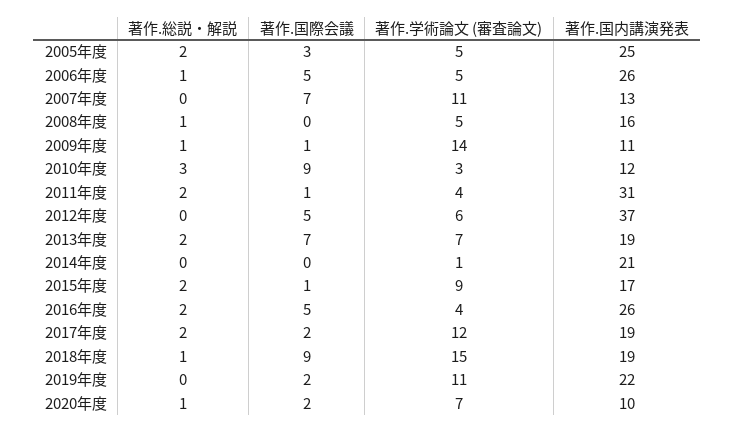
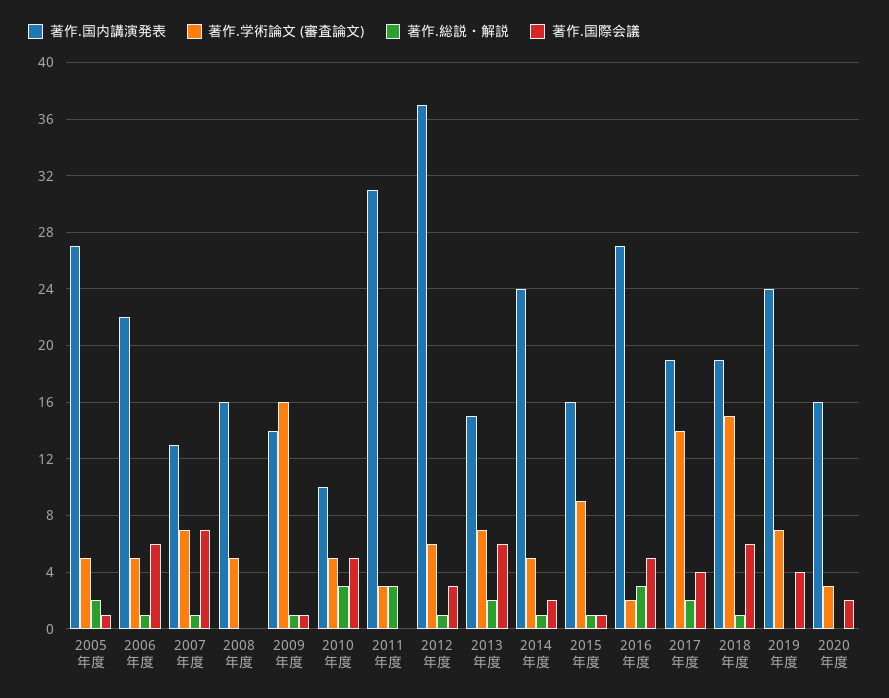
  {
    "著作.総説・解説": {
      "2005年度": 2,
      "2006年度": 1,
-     "2007年度": 0,
+     "2007年度": 1,
-     "2008年度": 1,
+     "2008年度": 0,
      "2009年度": 1,
      "2010年度": 3,
-     "2011年度": 2,
+     "2011年度": 3,
-     "2012年度": 0,
+     "2012年度": 1,
      "2013年度": 2,
-     "2014年度": 0,
+     "2014年度": 1,
-     "2015年度": 2,
+     "2015年度": 1,
-     "2016年度": 2,
+     "2016年度": 3,
      "2017年度": 2,
      "2018年度": 1,
      "2019年度": 0,
-     "2020年度": 1
+     "2020年度": 0
    },
    "著作.国際会議": {
-     "2005年度": 3,
+     "2005年度": 1,
-     "2006年度": 5,
+     "2006年度": 6,
      "2007年度": 7,
      "2008年度": 0,
      "2009年度": 1,
-     "2010年度": 9,
+     "2010年度": 5,
-     "2011年度": 1,
+     "2011年度": 0,
-     "2012年度": 5,
+     "2012年度": 3,
-     "2013年度": 7,
+     "2013年度": 6,
-     "2014年度": 0,
+     "2014年度": 2,
      "2015年度": 1,
      "2016年度": 5,
-     "2017年度": 2,
+     "2017年度": 4,
-     "2018年度": 9,
+     "2018年度": 6,
-     "2019年度": 2,
+     "2019年度": 4,
      "2020年度": 2
    },
    "著作.学術論文 (審査論文)": {
      "2005年度": 5,
      "2006年度": 5,
-     "2007年度": 11,
+     "2007年度": 7,
      "2008年度": 5,
-     "2009年度": 14,
+     "2009年度": 16,
-     "2010年度": 3,
+     "2010年度": 5,
-     "2011年度": 4,
+     "2011年度": 3,
      "2012年度": 6,
      "2013年度": 7,
-     "2014年度": 1,
+     "2014年度": 5,
      "2015年度": 9,
-     "2016年度": 4,
+     "2016年度": 2,
-     "2017年度": 12,
+     "2017年度": 14,
      "2018年度": 15,
-     "2019年度": 11,
+     "2019年度": 7,
-     "2020年度": 7
+     "2020年度": 3
    },
    "著作.国内講演発表": {
-     "2005年度": 25,
+     "2005年度": 27,
-     "2006年度": 26,
+     "2006年度": 22,
      "2007年度": 13,
      "2008年度": 16,
-     "2009年度": 11,
+     "2009年度": 14,
-     "2010年度": 12,
+     "2010年度": 10,
      "2011年度": 31,
      "2012年度": 37,
-     "2013年度": 19,
+     "2013年度": 15,
-     "2014年度": 21,
+     "2014年度": 24,
-     "2015年度": 17,
+     "2015年度": 16,
-     "2016年度": 26,
+     "2016年度": 27,
      "2017年度": 19,
      "2018年度": 19,
-     "2019年度": 22,
+     "2019年度": 24,
-     "2020年度": 10
+     "2020年度": 16
    }
  }

